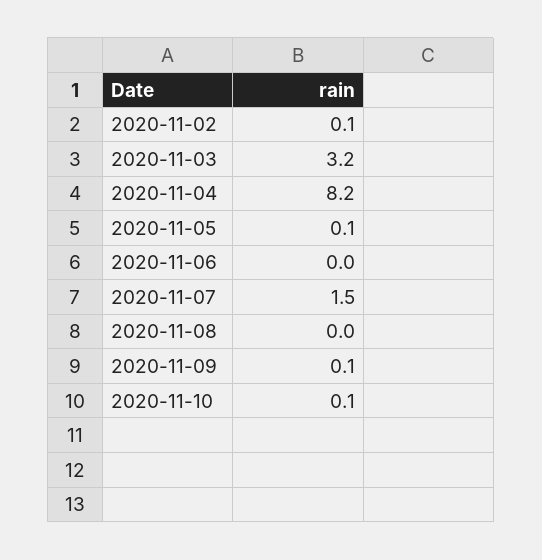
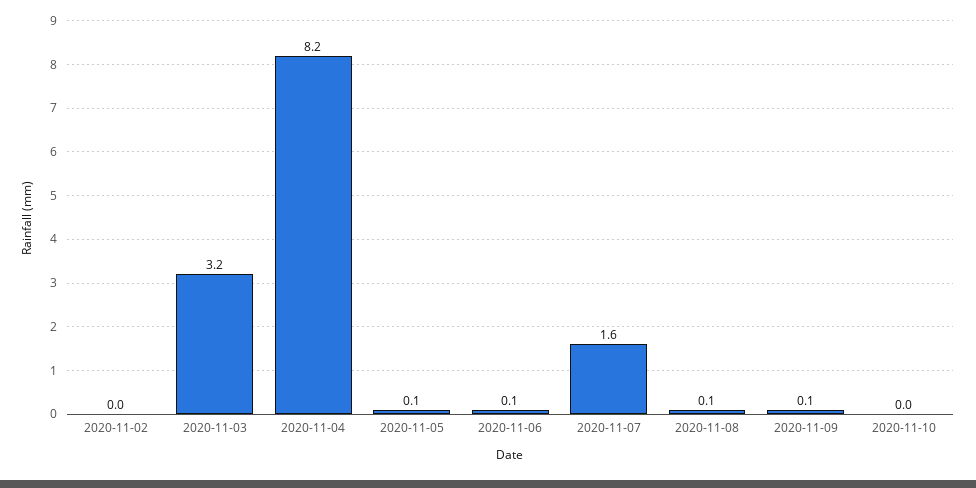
  {
-   "2020-11-02": 0.1,
+   "2020-11-02": 0,
    "2020-11-03": 3.2,
    "2020-11-04": 8.2,
    "2020-11-05": 0.1,
-   "2020-11-06": 0,
+   "2020-11-06": 0.1,
-   "2020-11-07": 1.5,
+   "2020-11-07": 1.6,
-   "2020-11-08": 0,
+   "2020-11-08": 0.1,
    "2020-11-09": 0.1,
-   "2020-11-10": 0.1
+   "2020-11-10": 0
  }

